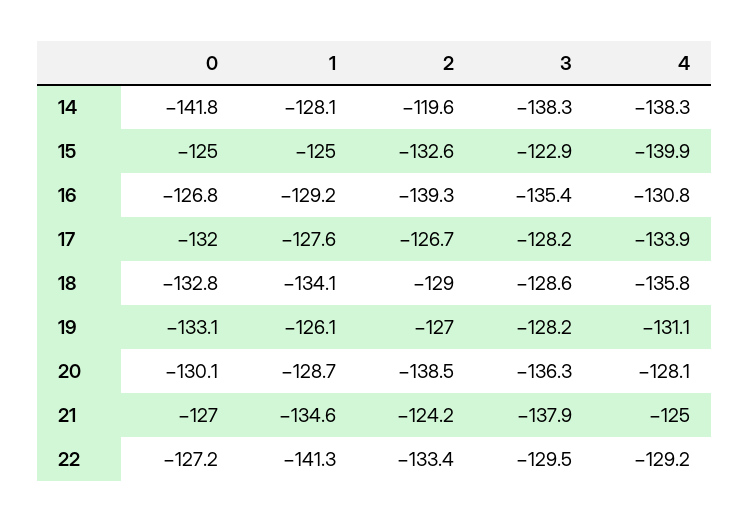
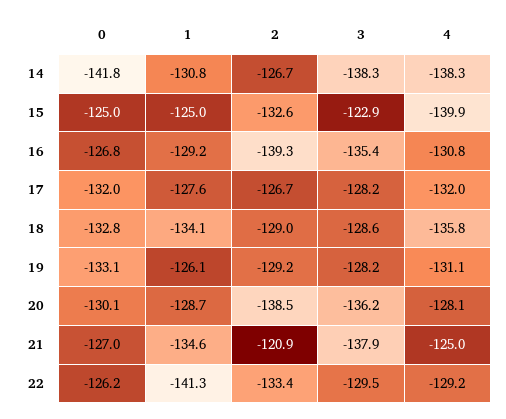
  {
    "0": {
      "14": -141.8,
      "15": -125,
      "16": -126.8,
      "17": -132,
      "18": -132.8,
      "19": -133.1,
      "20": -130.1,
      "21": -127,
-     "22": -127.2
+     "22": -126.2
    },
    "1": {
-     "14": -128.1,
+     "14": -130.8,
      "15": -125,
      "16": -129.2,
      "17": -127.6,
      "18": -134.1,
      "19": -126.1,
      "20": -128.7,
      "21": -134.6,
      "22": -141.3
    },
    "2": {
-     "14": -119.6,
+     "14": -126.7,
      "15": -132.6,
      "16": -139.3,
      "17": -126.7,
      "18": -129,
-     "19": -127,
+     "19": -129.2,
      "20": -138.5,
-     "21": -124.2,
+     "21": -120.9,
      "22": -133.4
    },
    "3": {
      "14": -138.3,
      "15": -122.9,
      "16": -135.4,
      "17": -128.2,
      "18": -128.6,
      "19": -128.2,
-     "20": -136.3,
+     "20": -136.2,
      "21": -137.9,
      "22": -129.5
    },
    "4": {
      "14": -138.3,
      "15": -139.9,
      "16": -130.8,
-     "17": -133.9,
+     "17": -132,
      "18": -135.8,
      "19": -131.1,
      "20": -128.1,
      "21": -125,
      "22": -129.2
    }
  }

